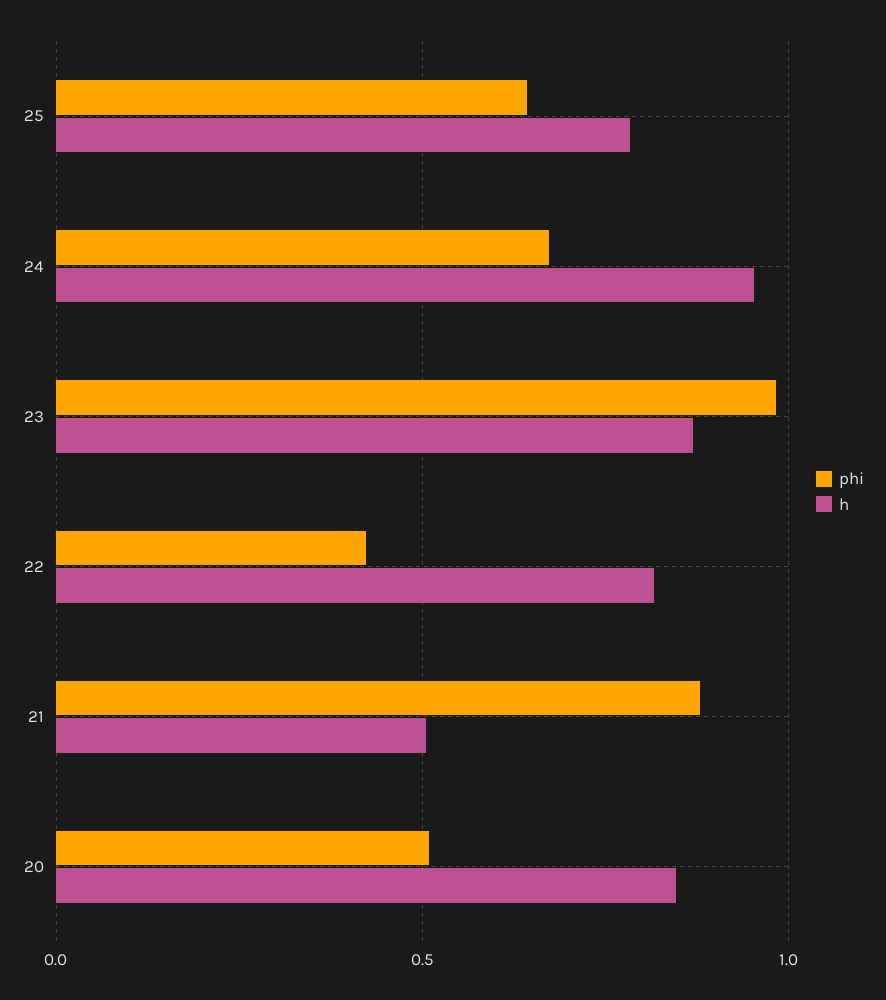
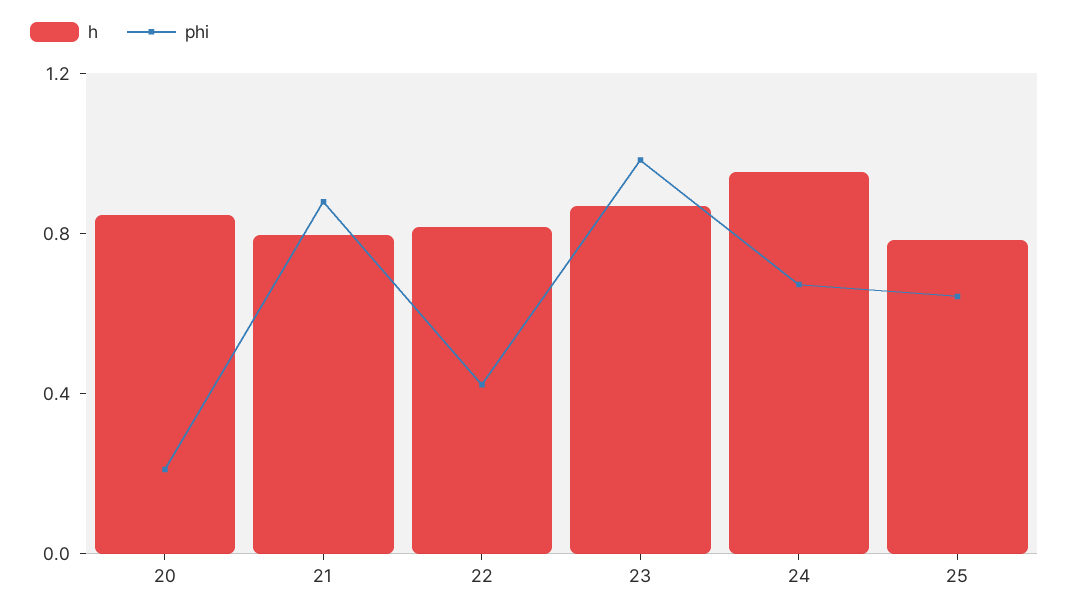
  {
    "phi": {
      "25": 0.65,
      "24": 0.65,
      "23": 1,
      "22": 0.4,
      "21": 0.9,
-     "20": 0.5
+     "20": 0.2
    },
    "h": {
      "25": 0.8,
      "24": 0.95,
      "23": 0.85,
      "22": 0.8,
-     "21": 0.5,
+     "21": 0.8,
      "20": 0.85
    }
  }

